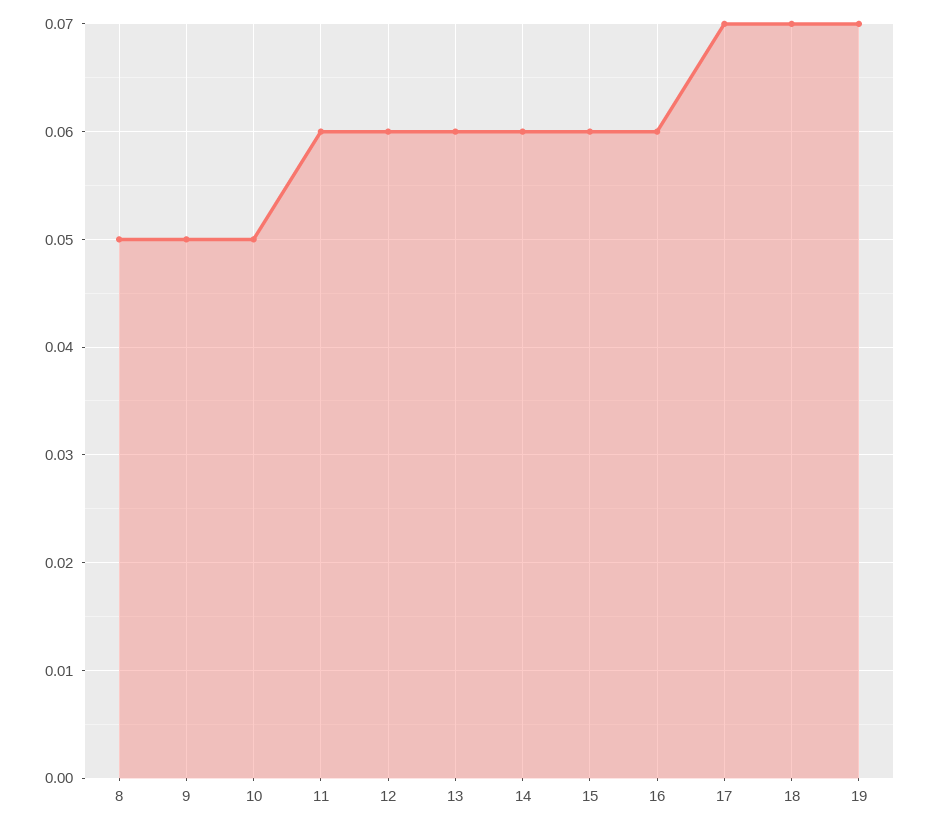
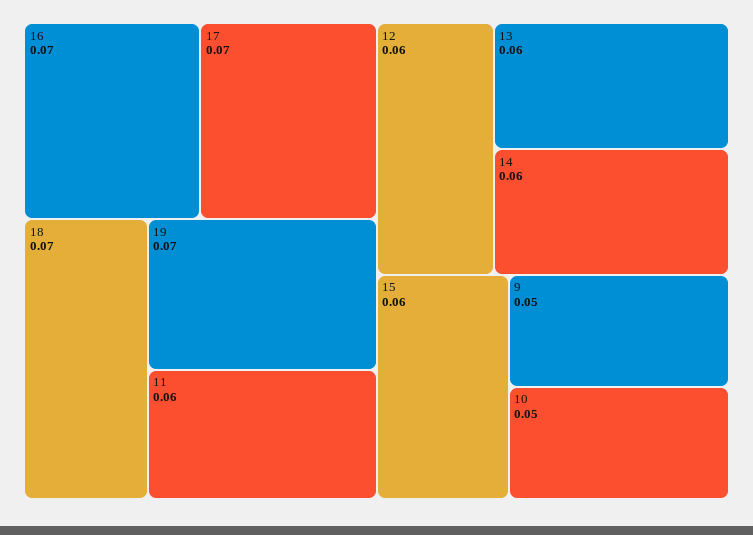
  {
-   "8": 0.05,
    "9": 0.05,
    "10": 0.05,
    "11": 0.06,
    "12": 0.06,
    "13": 0.06,
    "14": 0.06,
    "15": 0.06,
-   "16": 0.06,
+   "16": 0.07,
    "17": 0.07,
    "18": 0.07,
    "19": 0.07
  }

